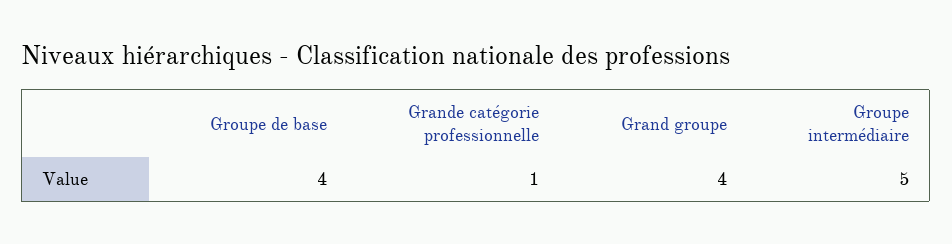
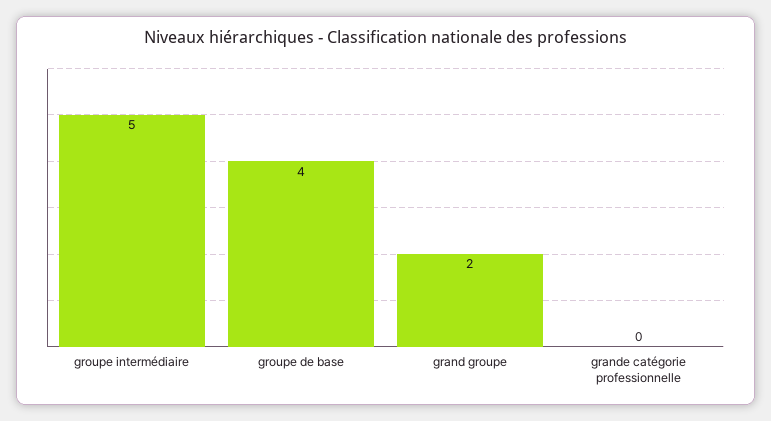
  {
    "Groupe de base": 4,
-   "Grande catégorie professionnelle": 1,
+   "Grande catégorie professionnelle": 0,
-   "Grand groupe": 4,
+   "Grand groupe": 2,
    "Groupe intermédiaire": 5
  }

